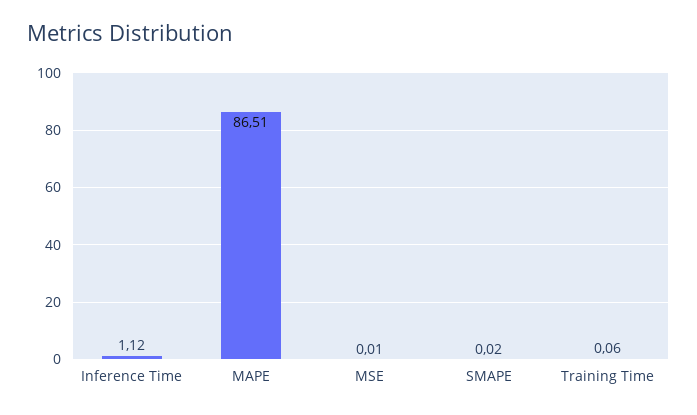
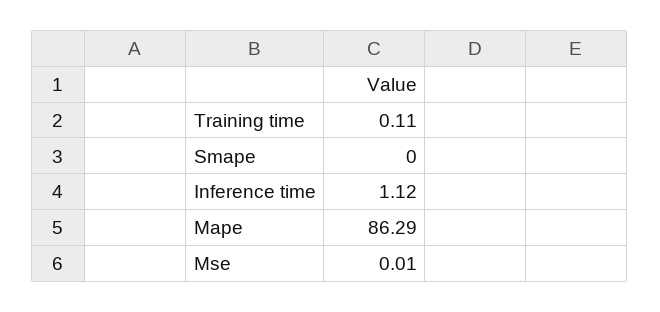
  {
    "Inference Time": 1.12,
-   "MAPE": 86.51,
+   "MAPE": 86.29,
    "MSE": 0.01,
-   "SMAPE": 0.02,
+   "SMAPE": 0,
-   "Training Time": 0.06
+   "Training Time": 0.11
  }

